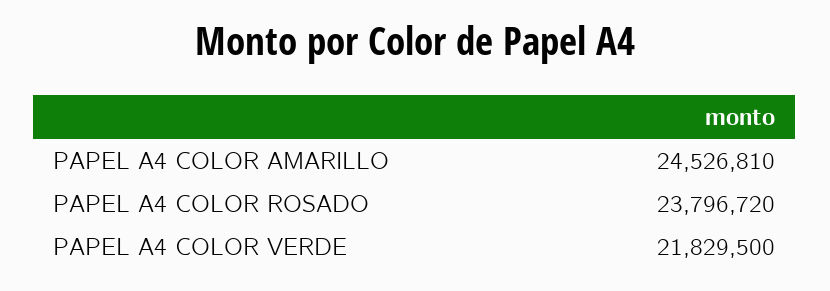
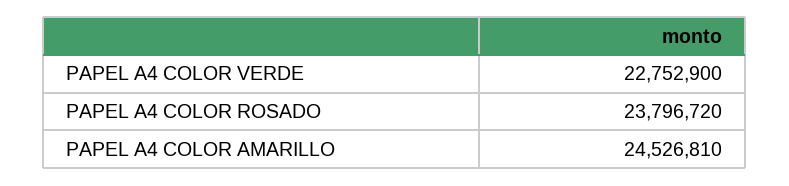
  {
    "PAPEL A4 COLOR AMARILLO": 24526810,
    "PAPEL A4 COLOR ROSADO": 23796720,
-   "PAPEL A4 COLOR VERDE": 21829500
+   "PAPEL A4 COLOR VERDE": 22752900
  }

